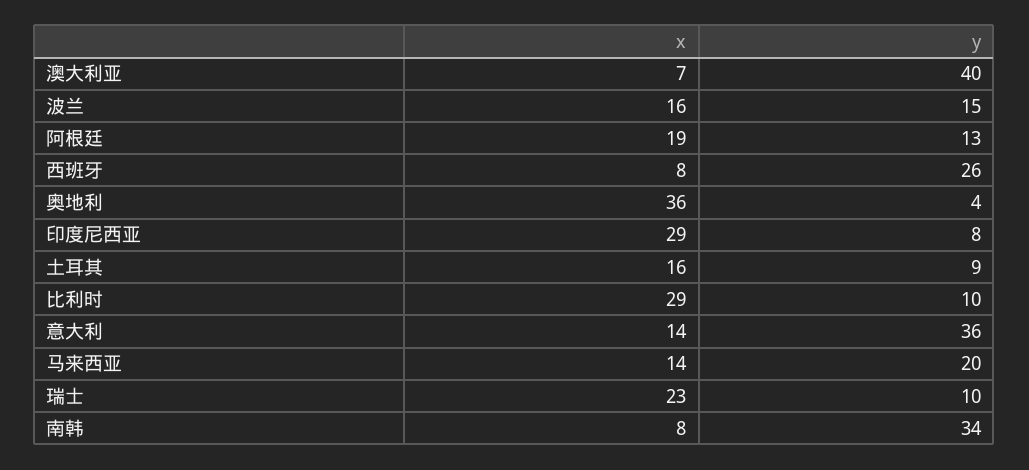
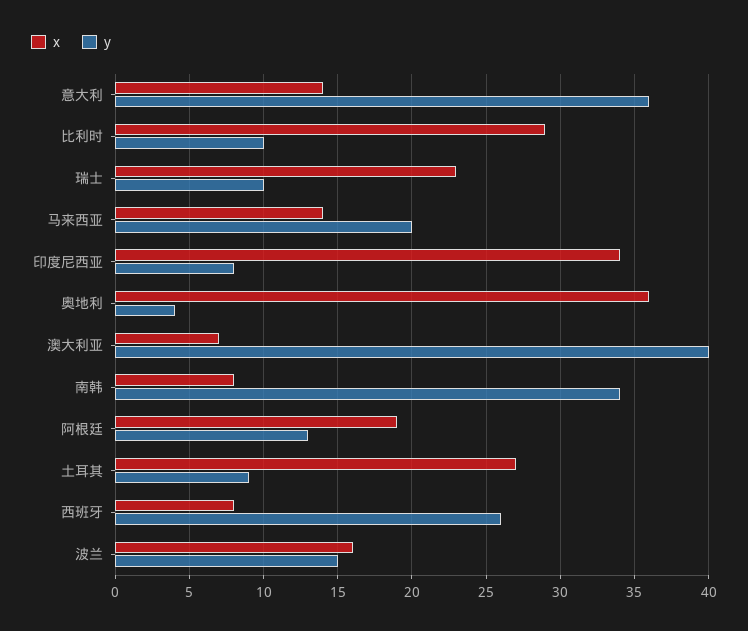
  {
    "x": {
      "澳大利亚": 7,
      "波兰": 16,
      "阿根廷": 19,
      "西班牙": 8,
      "奥地利": 36,
-     "印度尼西亚": 29,
+     "印度尼西亚": 34,
-     "土耳其": 16,
+     "土耳其": 27,
      "比利时": 29,
      "意大利": 14,
      "马来西亚": 14,
      "瑞士": 23,
      "南韩": 8
    },
    "y": {
      "澳大利亚": 40,
      "波兰": 15,
      "阿根廷": 13,
      "西班牙": 26,
      "奥地利": 4,
      "印度尼西亚": 8,
      "土耳其": 9,
      "比利时": 10,
      "意大利": 36,
      "马来西亚": 20,
      "瑞士": 10,
      "南韩": 34
    }
  }

